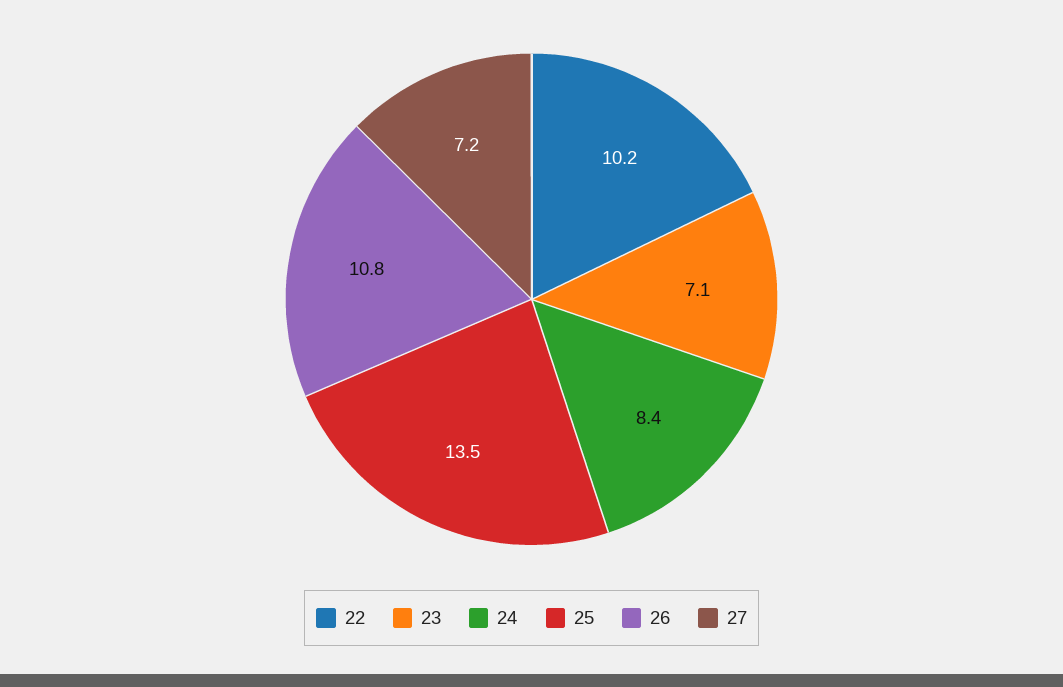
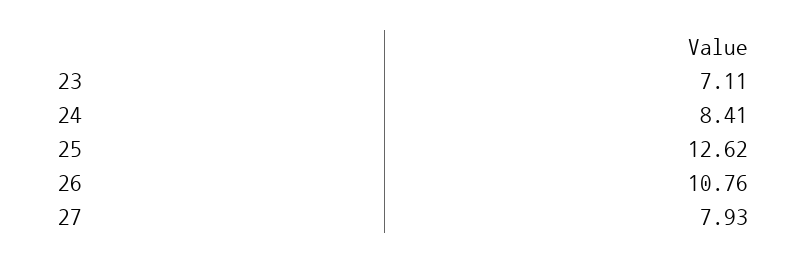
  {
-   "22": 10.2,
    "23": 7.11,
    "24": 8.41,
-   "25": 13.5,
+   "25": 12.62,
    "26": 10.76,
-   "27": 7.2
+   "27": 7.93
  }

